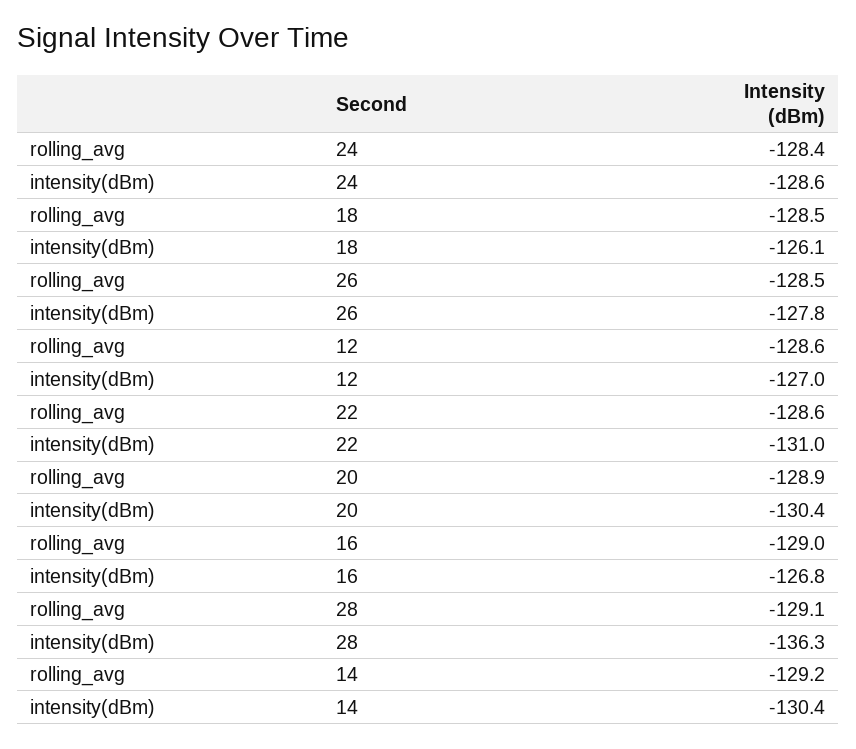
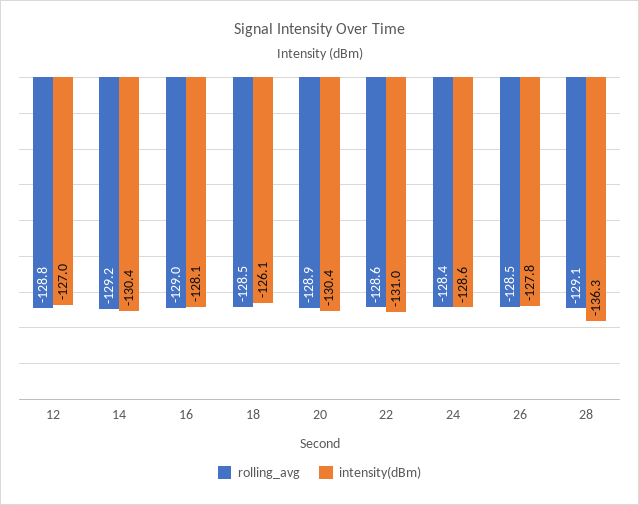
  {
    "rolling_avg": {
      "24": -128.4,
      "18": -128.5,
      "26": -128.5,
-     "12": -128.6,
+     "12": -128.8,
      "22": -128.6,
      "20": -128.9,
      "16": -129,
      "28": -129.1,
      "14": -129.2
    },
    "intensity(dBm)": {
      "24": -128.6,
      "18": -126.1,
      "26": -127.8,
      "12": -127,
      "22": -131,
      "20": -130.4,
-     "16": -126.8,
+     "16": -128.1,
      "28": -136.3,
      "14": -130.4
    }
  }

